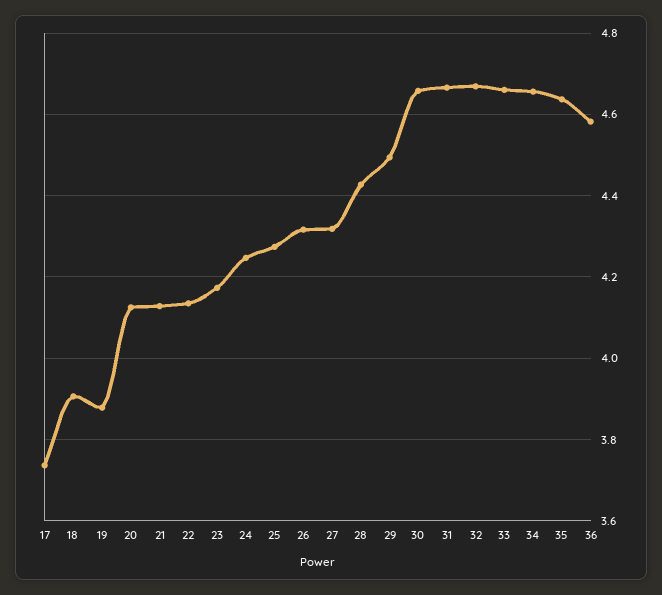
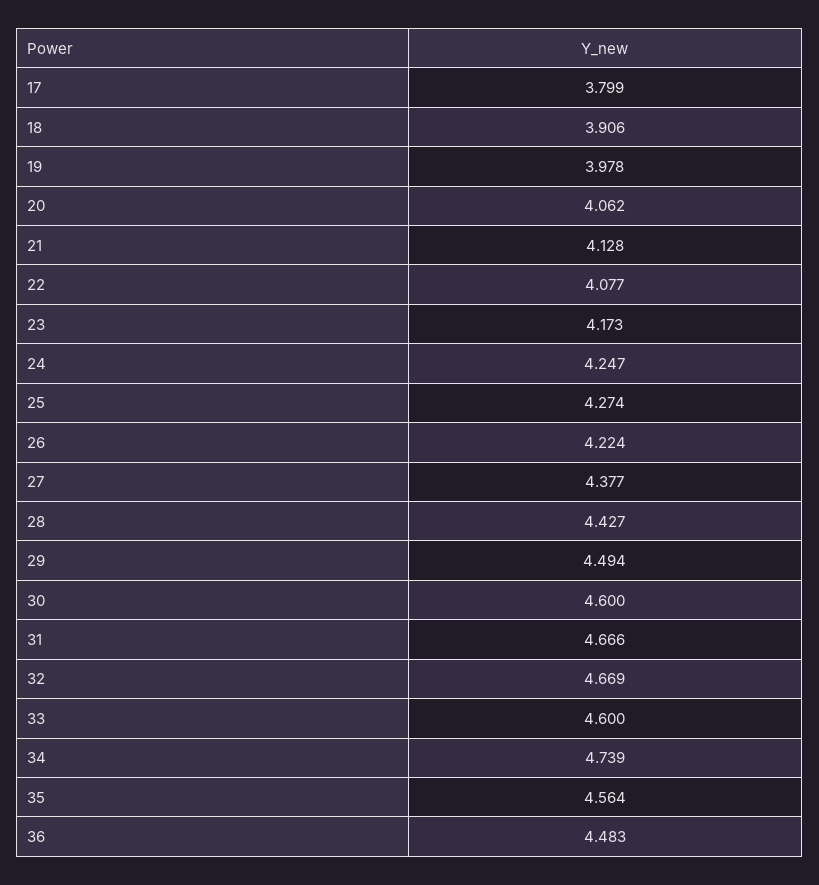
  {
-   "17": 3.74,
+   "17": 3.799,
    "18": 3.906,
-   "19": 3.88,
+   "19": 3.978,
-   "20": 4.12,
+   "20": 4.062,
    "21": 4.128,
-   "22": 4.14,
+   "22": 4.077,
    "23": 4.173,
    "24": 4.247,
    "25": 4.274,
-   "26": 4.32,
+   "26": 4.224,
-   "27": 4.32,
+   "27": 4.377,
    "28": 4.427,
    "29": 4.494,
-   "30": 4.66,
+   "30": 4.6,
    "31": 4.666,
    "32": 4.669,
-   "33": 4.66,
+   "33": 4.6,
-   "34": 4.66,
+   "34": 4.739,
-   "35": 4.64,
+   "35": 4.564,
-   "36": 4.58
+   "36": 4.483
  }

